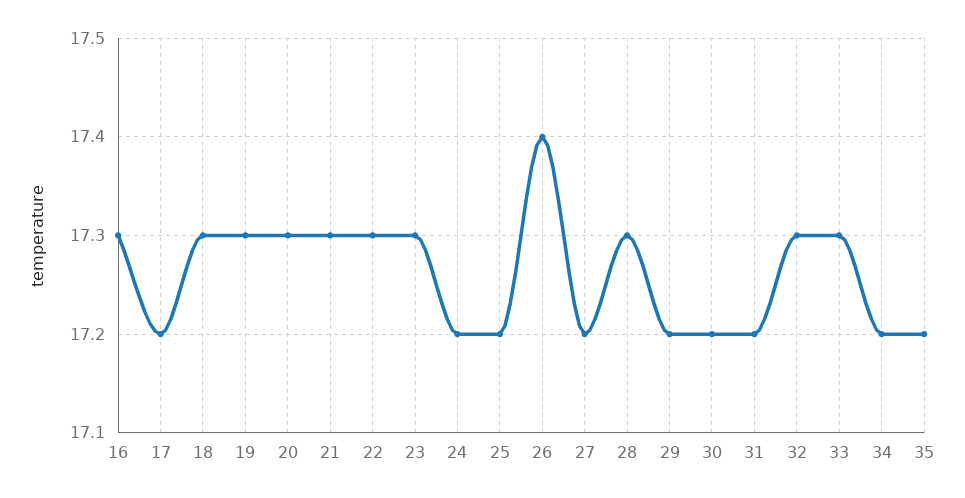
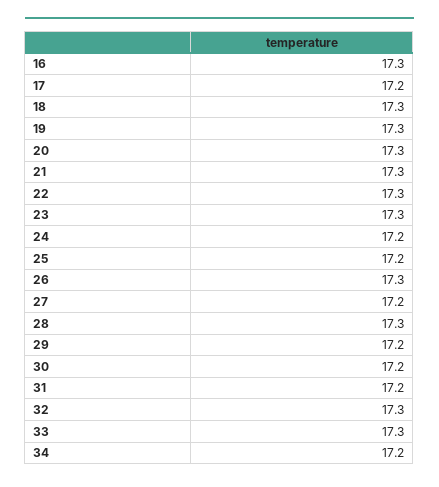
  {
    "16": 17.3,
    "17": 17.2,
    "18": 17.3,
    "19": 17.3,
    "20": 17.3,
    "21": 17.3,
    "22": 17.3,
    "23": 17.3,
    "24": 17.2,
    "25": 17.2,
-   "26": 17.4,
+   "26": 17.3,
    "27": 17.2,
    "28": 17.3,
    "29": 17.2,
    "30": 17.2,
    "31": 17.2,
    "32": 17.3,
    "33": 17.3,
-   "34": 17.2,
+   "34": 17.2
-   "35": 17.2
  }

